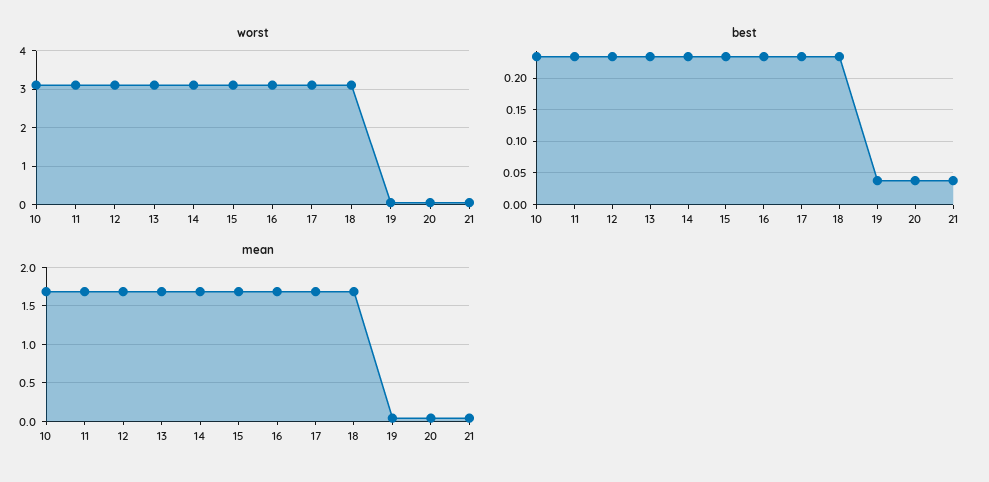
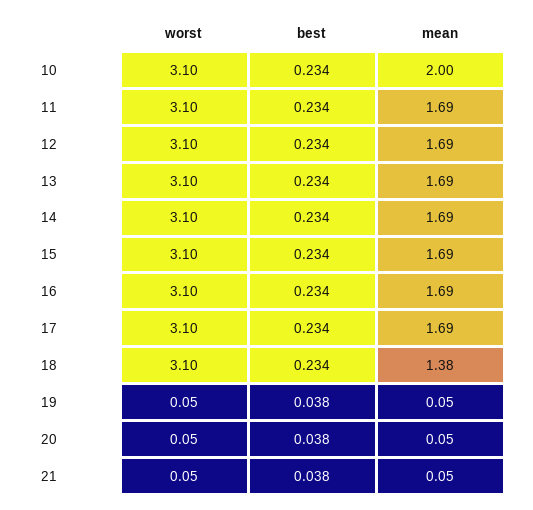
  {
    "worst": {
      "10": 3.1,
      "11": 3.1,
      "12": 3.1,
      "13": 3.1,
      "14": 3.1,
      "15": 3.1,
      "16": 3.1,
      "17": 3.1,
      "18": 3.1,
      "19": 0.05,
      "20": 0.05,
      "21": 0.05
    },
    "best": {
      "10": 0.234,
      "11": 0.234,
      "12": 0.234,
      "13": 0.234,
      "14": 0.234,
      "15": 0.234,
      "16": 0.234,
      "17": 0.234,
      "18": 0.234,
      "19": 0.038,
      "20": 0.038,
      "21": 0.038
    },
    "mean": {
-     "10": 1.7,
+     "10": 2,
      "11": 1.69,
      "12": 1.69,
      "13": 1.69,
      "14": 1.69,
      "15": 1.69,
      "16": 1.69,
      "17": 1.69,
-     "18": 1.7,
+     "18": 1.38,
      "19": 0.05,
      "20": 0.05,
      "21": 0.05
    }
  }

